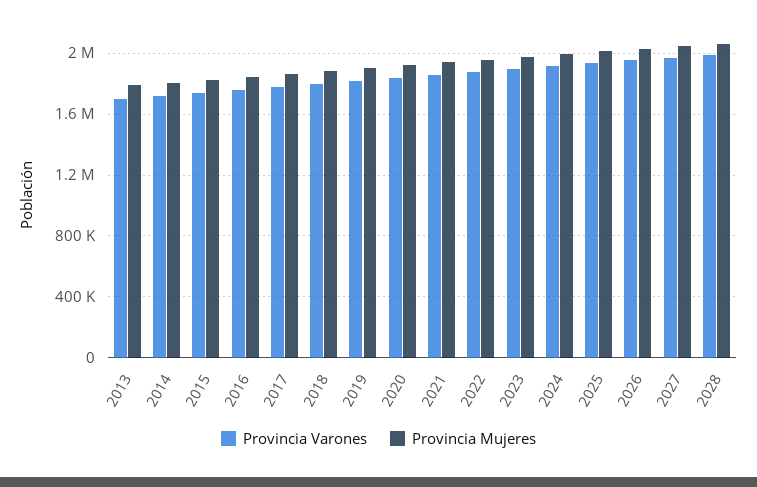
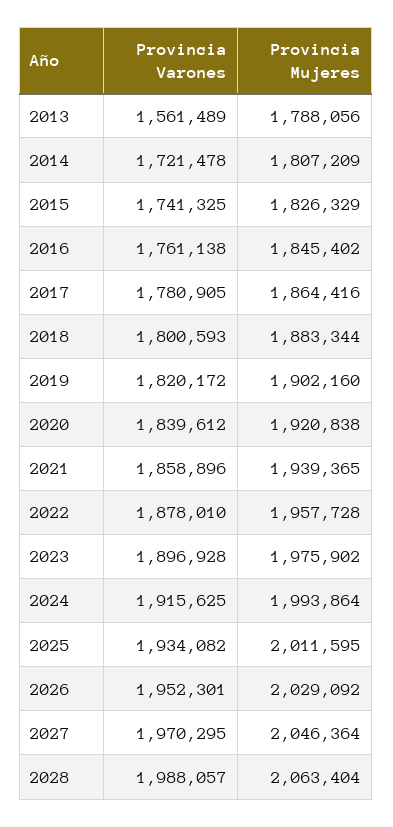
  {
    "Provincia Varones": {
-     "2013": 1700000,
+     "2013": 1561489,
      "2014": 1721478,
      "2015": 1741325,
      "2016": 1761138,
      "2017": 1780905,
      "2018": 1800593,
      "2019": 1820172,
      "2020": 1839612,
      "2021": 1858896,
      "2022": 1878010,
      "2023": 1896928,
      "2024": 1915625,
      "2025": 1934082,
      "2026": 1952301,
      "2027": 1970295,
      "2028": 1988057
    },
    "Provincia Mujeres": {
      "2013": 1788056,
      "2014": 1807209,
      "2015": 1826329,
      "2016": 1845402,
      "2017": 1864416,
      "2018": 1883344,
      "2019": 1902160,
      "2020": 1920838,
      "2021": 1939365,
      "2022": 1957728,
      "2023": 1975902,
      "2024": 1993864,
      "2025": 2011595,
      "2026": 2029092,
      "2027": 2046364,
      "2028": 2063404
    }
  }

